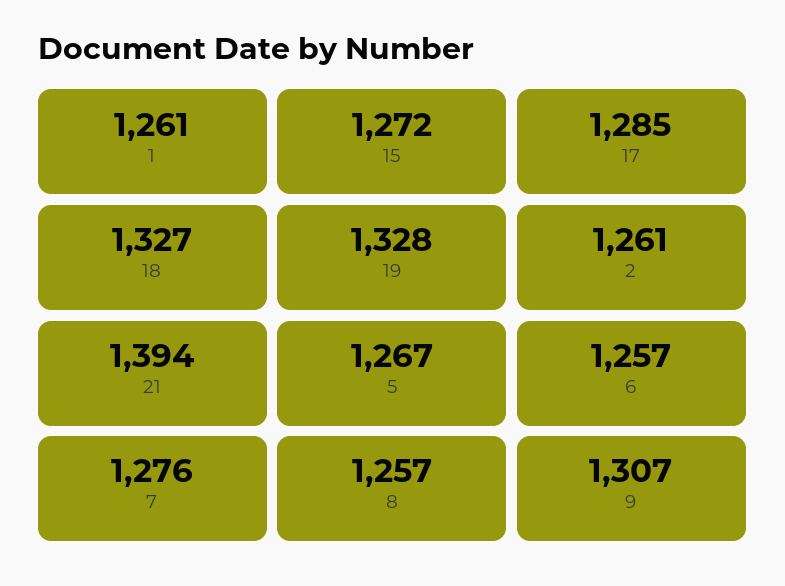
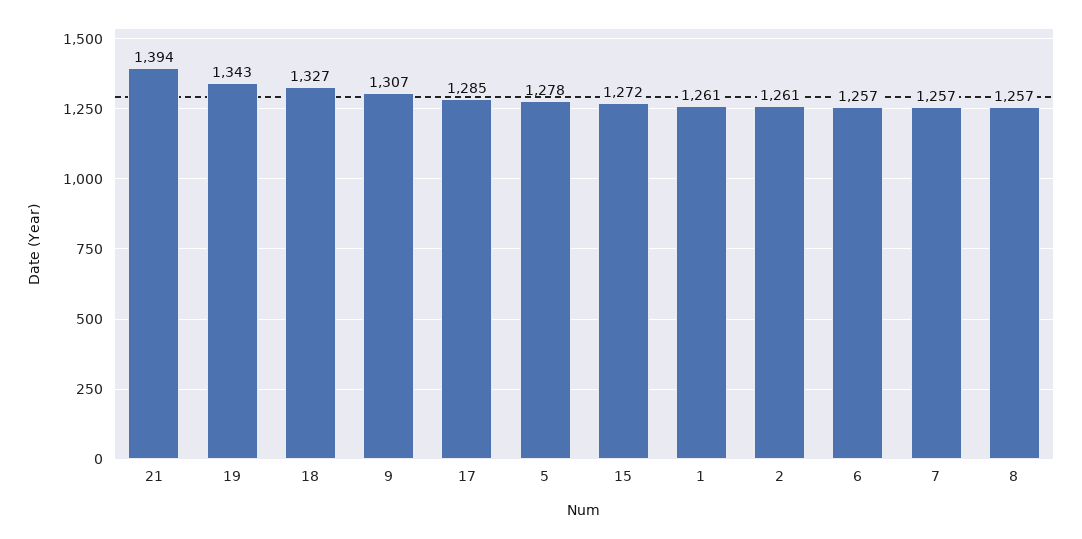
  {
    "1": 1261,
    "15": 1272,
    "17": 1285,
    "18": 1327,
-   "19": 1328,
+   "19": 1343,
    "2": 1261,
    "21": 1394,
-   "5": 1267,
+   "5": 1278,
    "6": 1257,
-   "7": 1276,
+   "7": 1257,
    "8": 1257,
    "9": 1307
  }

